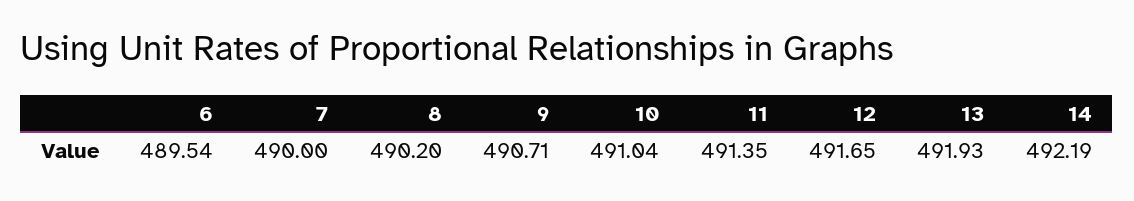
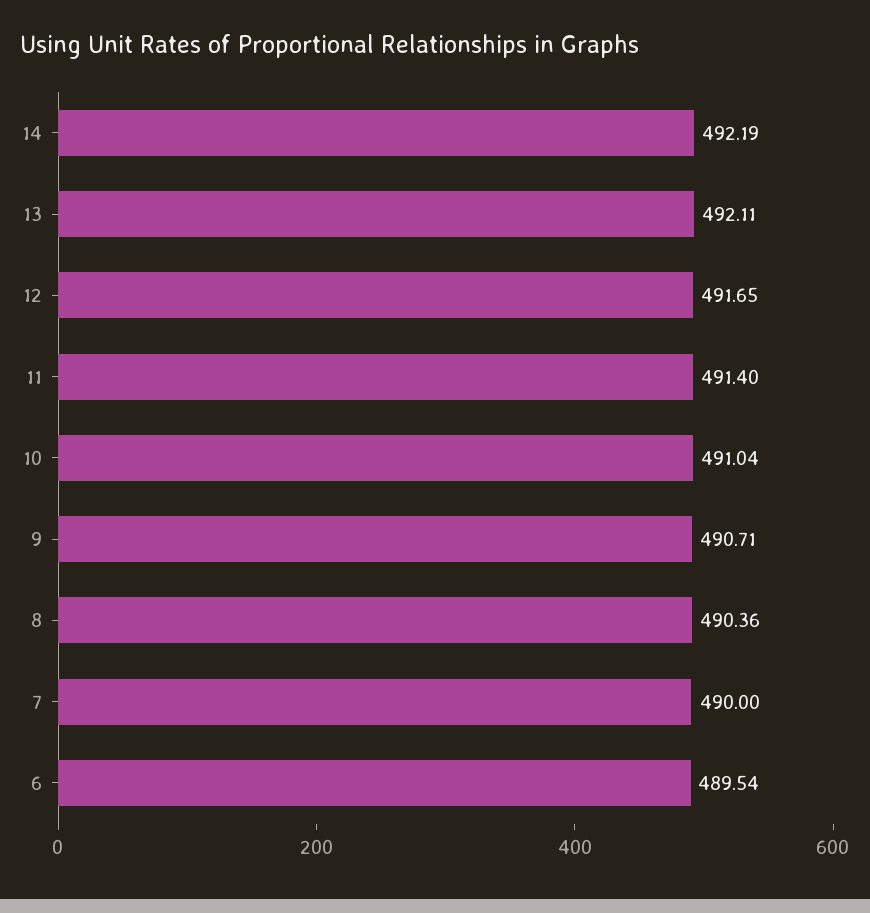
  {
    "6": 489.54,
    "7": 490,
-   "8": 490.2,
+   "8": 490.36,
    "9": 490.71,
    "10": 491.04,
-   "11": 491.35,
+   "11": 491.4,
    "12": 491.65,
-   "13": 491.93,
+   "13": 492.11,
    "14": 492.19
  }

